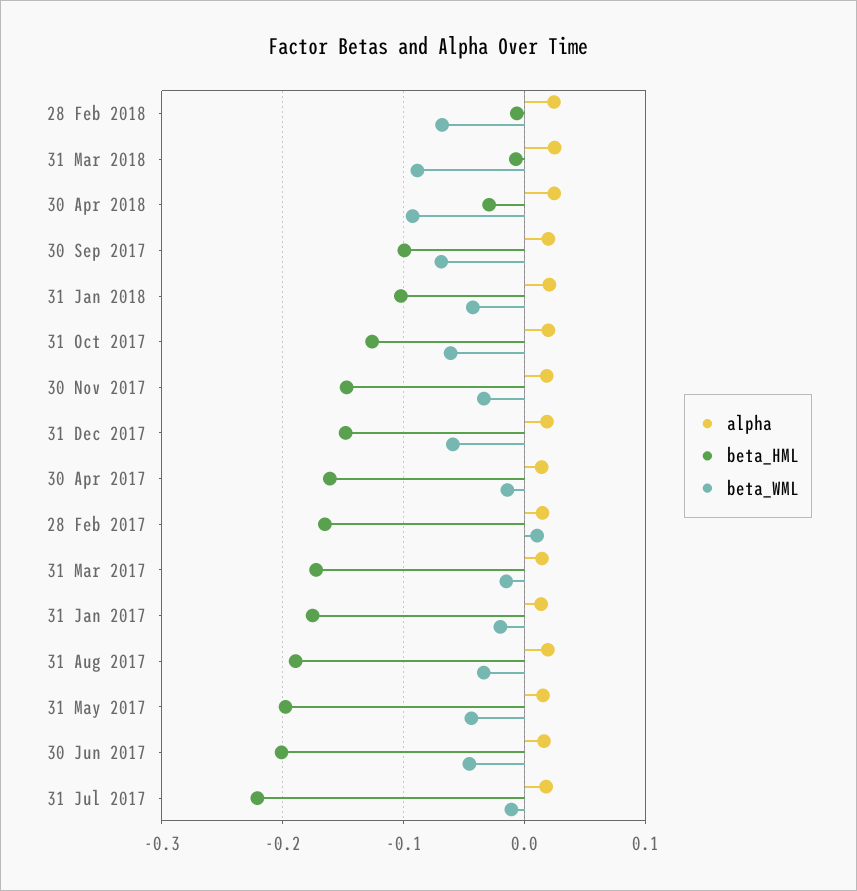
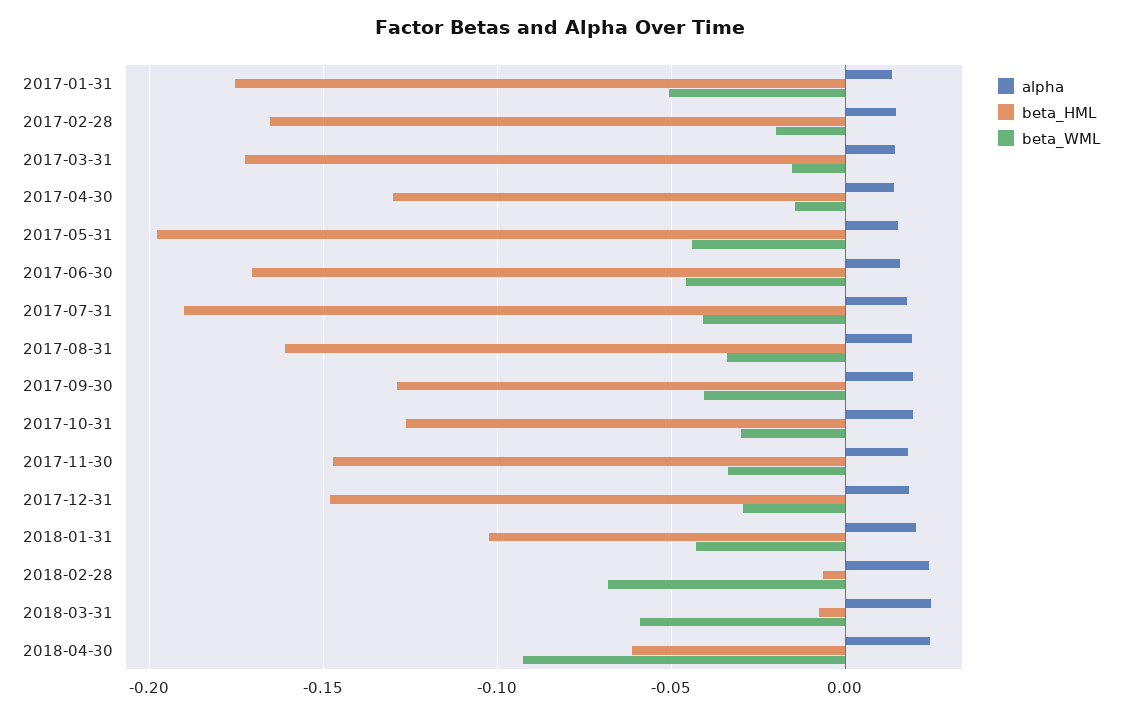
  {
    "alpha": {
      "28 Feb 2018": 0.025,
      "31 Mar 2018": 0.025,
      "30 Apr 2018": 0.025,
      "30 Sep 2017": 0.02,
      "31 Jan 2018": 0.02,
      "31 Oct 2017": 0.02,
      "30 Nov 2017": 0.02,
      "31 Dec 2017": 0.02,
      "30 Apr 2017": 0.015,
      "28 Feb 2017": 0.015,
      "31 Mar 2017": 0.015,
      "31 Jan 2017": 0.015,
      "31 Aug 2017": 0.02,
      "31 May 2017": 0.015,
      "30 Jun 2017": 0.015,
      "31 Jul 2017": 0.02
    },
    "beta_HML": {
      "28 Feb 2018": -0.005,
      "31 Mar 2018": -0.005,
-     "30 Apr 2018": -0.03,
+     "30 Apr 2018": -0.06,
-     "30 Sep 2017": -0.1,
+     "30 Sep 2017": -0.13,
      "31 Jan 2018": -0.1,
      "31 Oct 2017": -0.125,
      "30 Nov 2017": -0.145,
      "31 Dec 2017": -0.15,
-     "30 Apr 2017": -0.16,
+     "30 Apr 2017": -0.13,
      "28 Feb 2017": -0.165,
      "31 Mar 2017": -0.17,
      "31 Jan 2017": -0.175,
-     "31 Aug 2017": -0.19,
+     "31 Aug 2017": -0.16,
      "31 May 2017": -0.2,
-     "30 Jun 2017": -0.2,
+     "30 Jun 2017": -0.17,
-     "31 Jul 2017": -0.22
+     "31 Jul 2017": -0.19
    },
    "beta_WML": {
      "28 Feb 2018": -0.07,
-     "31 Mar 2018": -0.09,
+     "31 Mar 2018": -0.06,
      "30 Apr 2018": -0.095,
-     "30 Sep 2017": -0.07,
+     "30 Sep 2017": -0.04,
      "31 Jan 2018": -0.045,
-     "31 Oct 2017": -0.06,
+     "31 Oct 2017": -0.03,
      "30 Nov 2017": -0.035,
-     "31 Dec 2017": -0.06,
+     "31 Dec 2017": -0.03,
      "30 Apr 2017": -0.015,
-     "28 Feb 2017": 0.01,
+     "28 Feb 2017": -0.02,
      "31 Mar 2017": -0.015,
-     "31 Jan 2017": -0.02,
+     "31 Jan 2017": -0.05,
      "31 Aug 2017": -0.035,
      "31 May 2017": -0.045,
      "30 Jun 2017": -0.045,
-     "31 Jul 2017": -0.01
+     "31 Jul 2017": -0.04
    }
  }

